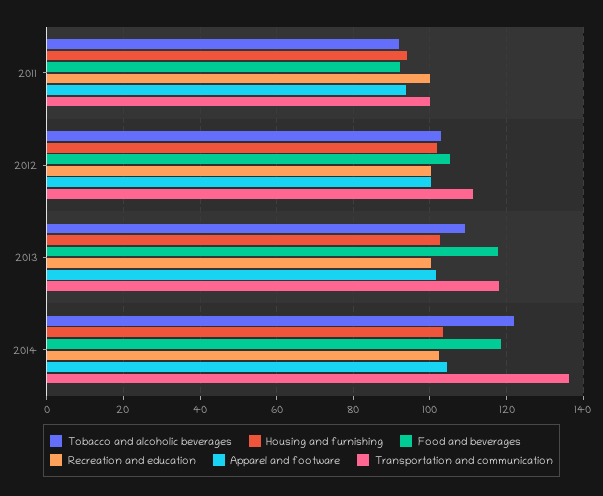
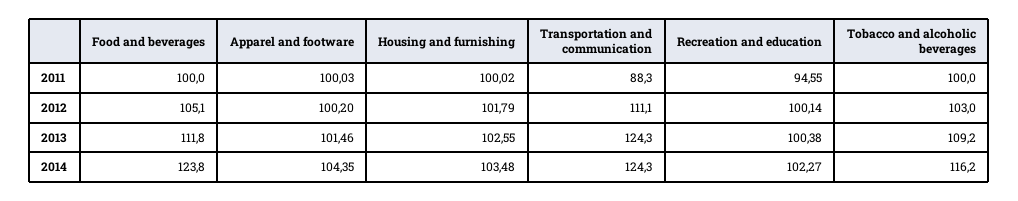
  {
    "Tobacco and alcoholic beverages": {
-     "2011": 92,
+     "2011": 100,
      "2012": 103,
      "2013": 109.2,
-     "2014": 122
+     "2014": 116.2
    },
    "Housing and furnishing": {
-     "2011": 94,
+     "2011": 100.02,
      "2012": 101.79,
      "2013": 102.55,
      "2014": 103.48
    },
    "Food and beverages": {
-     "2011": 92,
+     "2011": 100,
      "2012": 105.1,
-     "2013": 118,
+     "2013": 111.8,
-     "2014": 118
+     "2014": 123.8
    },
    "Recreation and education": {
-     "2011": 100,
+     "2011": 94.55,
      "2012": 100.14,
      "2013": 100.38,
      "2014": 102.27
    },
    "Apparel and footware": {
-     "2011": 94,
+     "2011": 100.03,
      "2012": 100.2,
      "2013": 101.46,
      "2014": 104.35
    },
    "Transportation and communication": {
-     "2011": 100,
+     "2011": 88.3,
      "2012": 111.1,
-     "2013": 118,
+     "2013": 124.3,
-     "2014": 136
+     "2014": 124.3
    }
  }

